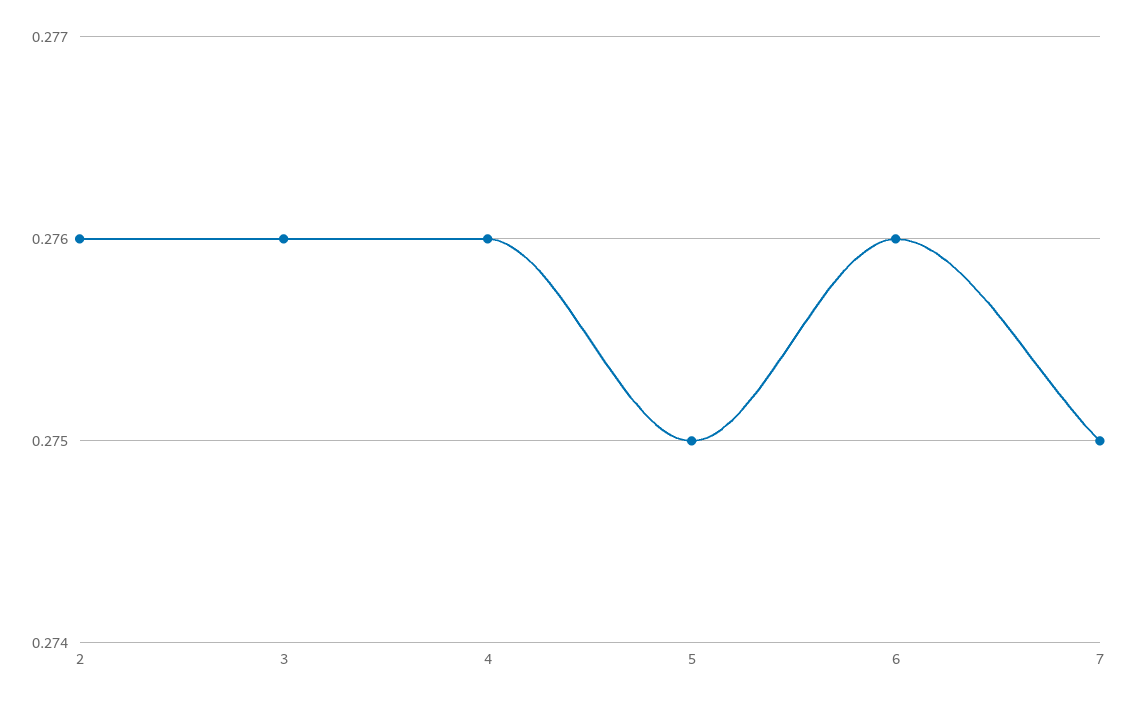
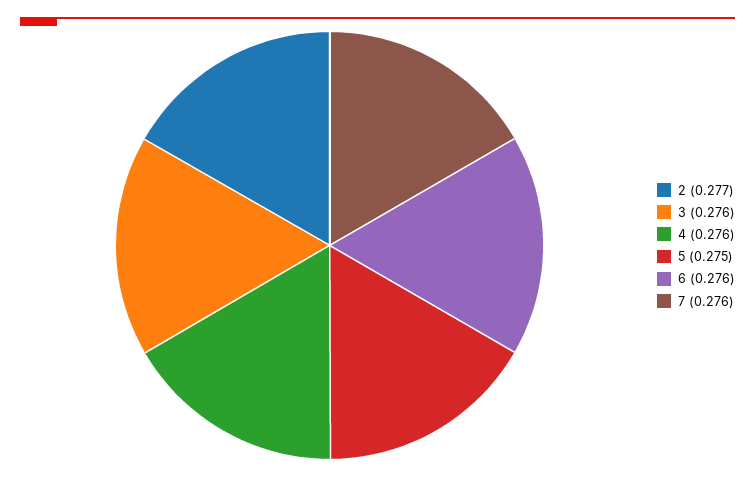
  {
-   "2": 0.276,
+   "2": 0.277,
    "3": 0.276,
    "4": 0.276,
    "5": 0.275,
    "6": 0.276,
-   "7": 0.275
+   "7": 0.276
  }

